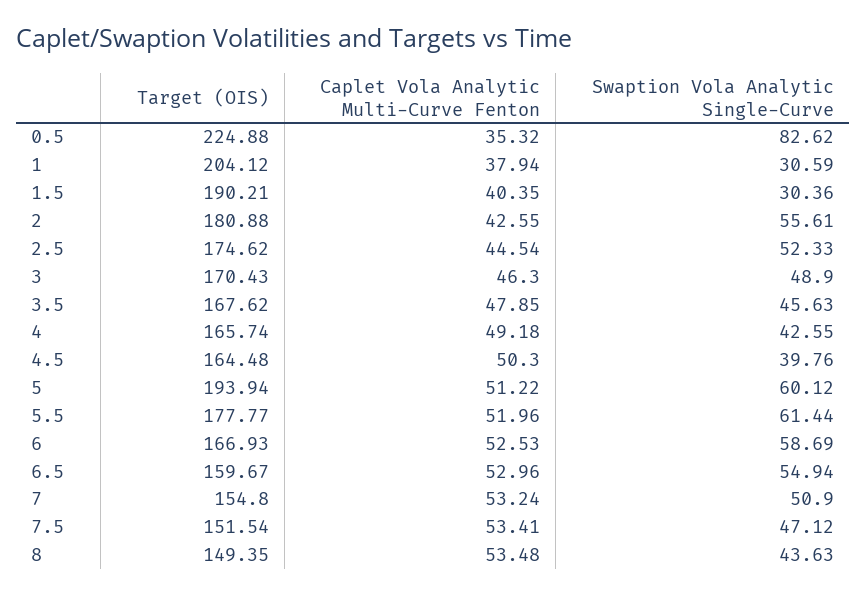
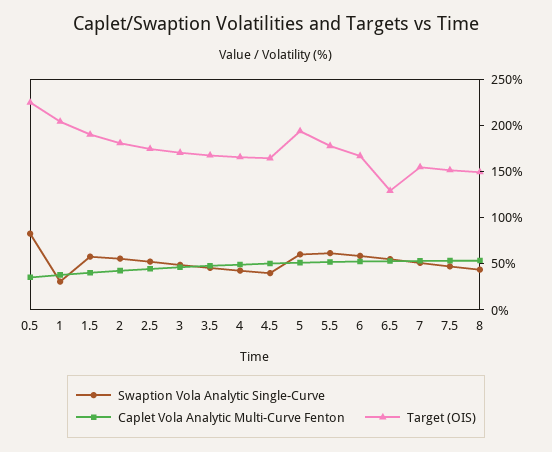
  {
    "Target (OIS)": {
      "0.5": 224.88,
      "1": 204.12,
      "1.5": 190.21,
      "2": 180.88,
      "2.5": 174.62,
      "3": 170.43,
      "3.5": 167.62,
      "4": 165.74,
      "4.5": 164.48,
      "5": 193.94,
      "5.5": 177.77,
      "6": 166.93,
-     "6.5": 159.67,
+     "6.5": 130,
      "7": 154.8,
      "7.5": 151.54,
      "8": 149.35
    },
    "Caplet Vola Analytic Multi-Curve Fenton": {
      "0.5": 35.32,
      "1": 37.94,
      "1.5": 40.35,
      "2": 42.55,
      "2.5": 44.54,
      "3": 46.3,
      "3.5": 47.85,
      "4": 49.18,
      "4.5": 50.3,
      "5": 51.22,
      "5.5": 51.96,
      "6": 52.53,
      "6.5": 52.96,
      "7": 53.24,
      "7.5": 53.41,
      "8": 53.48
    },
    "Swaption Vola Analytic Single-Curve": {
      "0.5": 82.62,
      "1": 30.59,
-     "1.5": 30.36,
+     "1.5": 60,
      "2": 55.61,
      "2.5": 52.33,
      "3": 48.9,
      "3.5": 45.63,
      "4": 42.55,
      "4.5": 39.76,
      "5": 60.12,
      "5.5": 61.44,
      "6": 58.69,
      "6.5": 54.94,
      "7": 50.9,
      "7.5": 47.12,
      "8": 43.63
    }
  }

